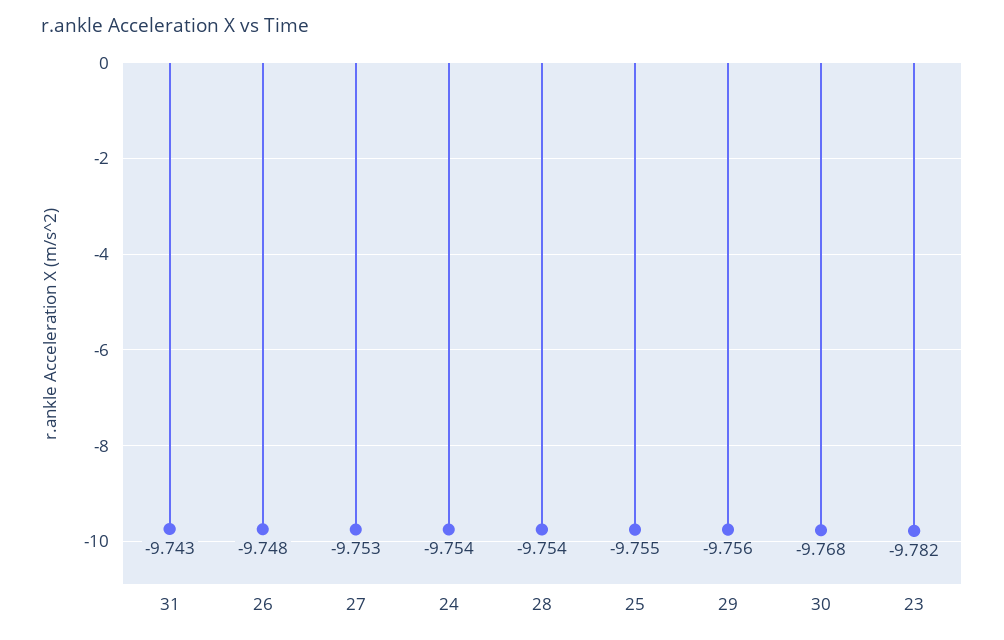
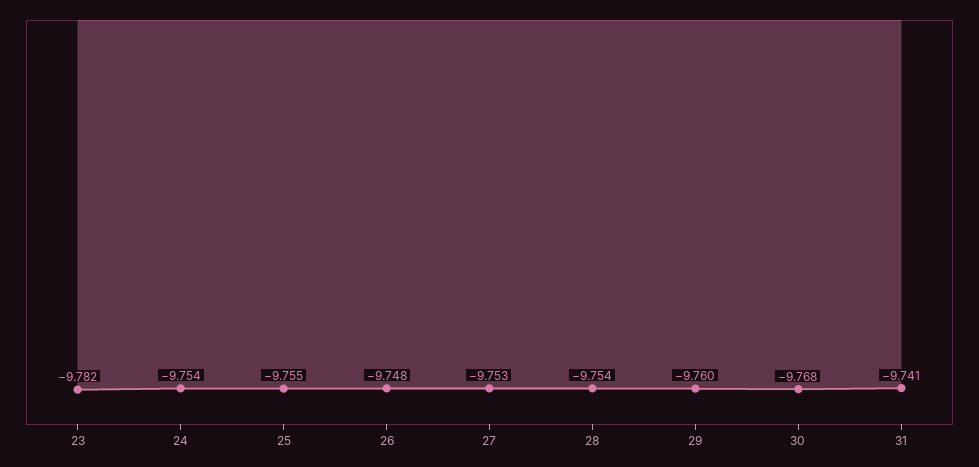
  {
-   "31": -9.743,
+   "31": -9.741,
    "26": -9.748,
    "27": -9.753,
    "24": -9.754,
    "28": -9.754,
    "25": -9.755,
-   "29": -9.756,
+   "29": -9.76,
    "30": -9.768,
    "23": -9.782
  }

